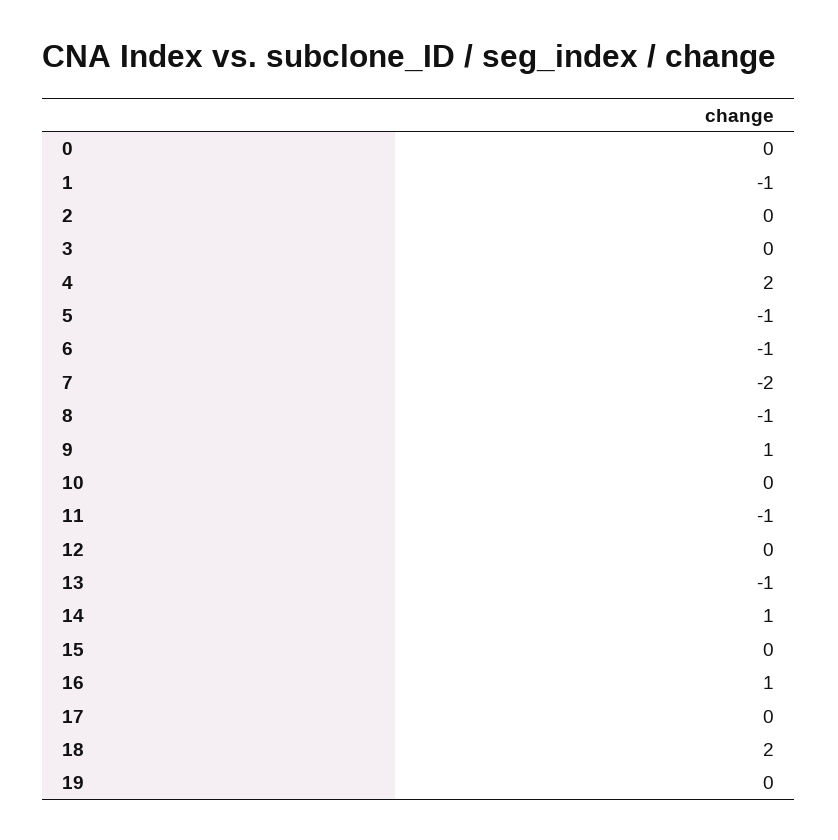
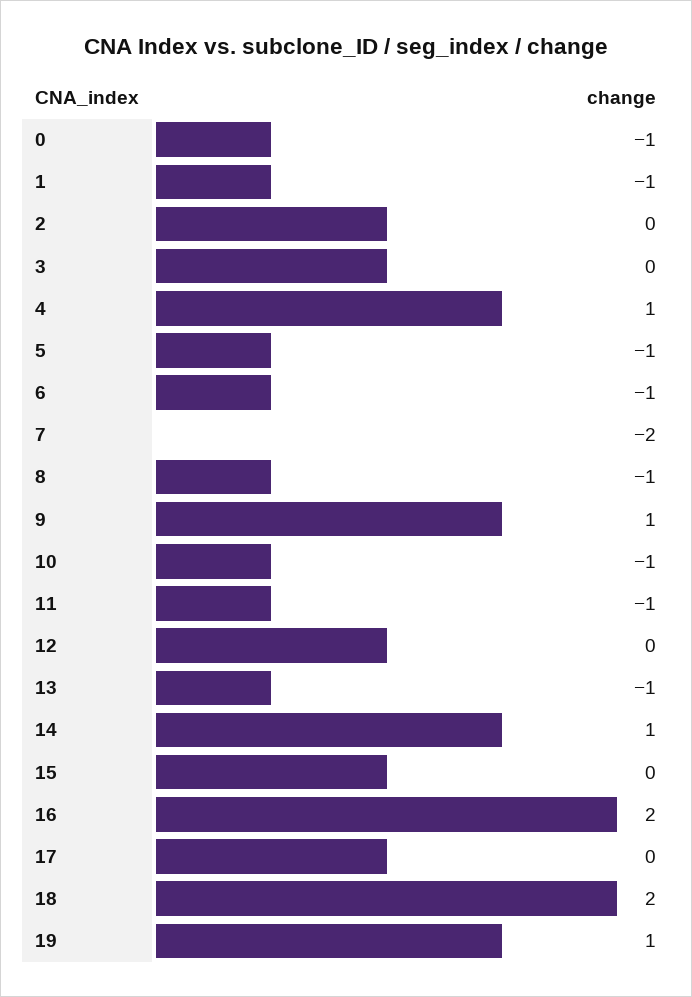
  {
-   "0": 0,
+   "0": -1,
    "1": -1,
    "2": 0,
    "3": 0,
-   "4": 2,
+   "4": 1,
    "5": -1,
    "6": -1,
    "7": -2,
    "8": -1,
    "9": 1,
-   "10": 0,
+   "10": -1,
    "11": -1,
    "12": 0,
    "13": -1,
    "14": 1,
    "15": 0,
-   "16": 1,
+   "16": 2,
    "17": 0,
    "18": 2,
-   "19": 0
+   "19": 1
  }

